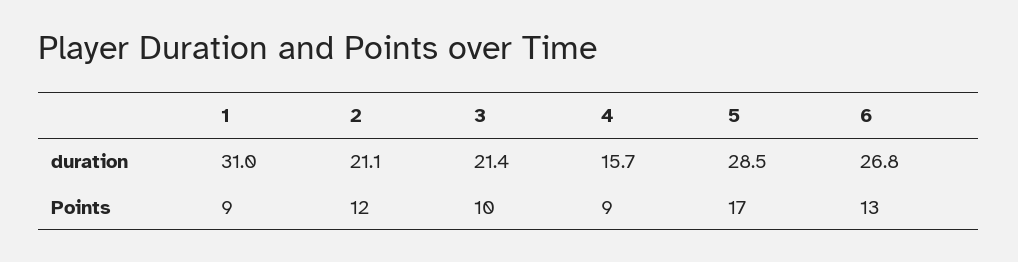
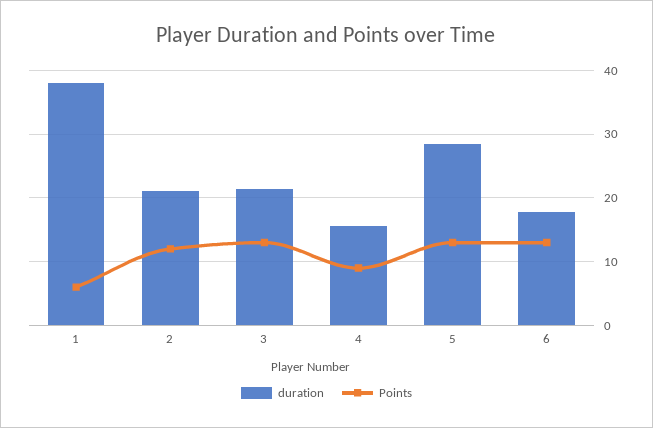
  {
    "duration": {
-     "1": 31,
+     "1": 38,
      "2": 21.1,
      "3": 21.4,
      "4": 15.7,
      "5": 28.5,
-     "6": 26.8
+     "6": 18
    },
    "Points": {
-     "1": 9,
+     "1": 6,
      "2": 12,
-     "3": 10,
+     "3": 13,
      "4": 9,
-     "5": 17,
+     "5": 13,
      "6": 13
    }
  }

